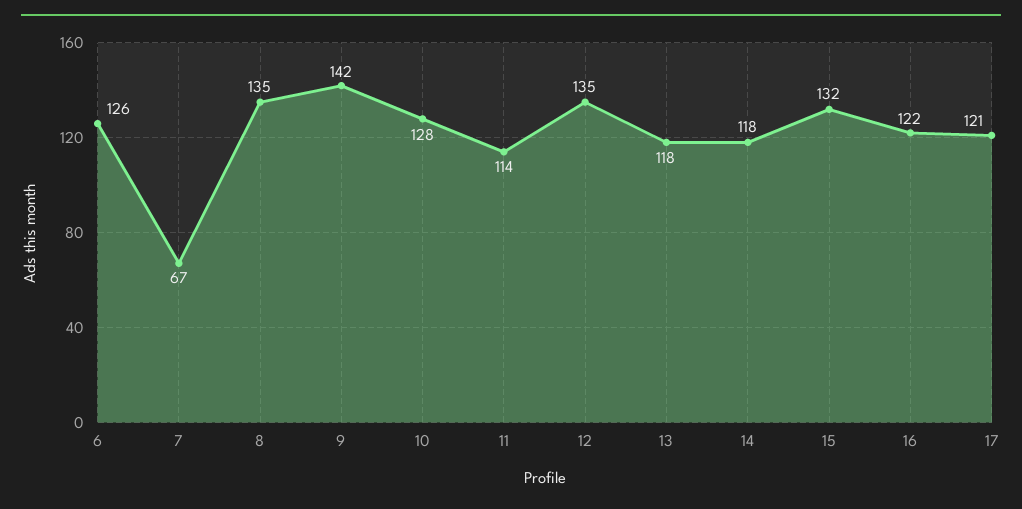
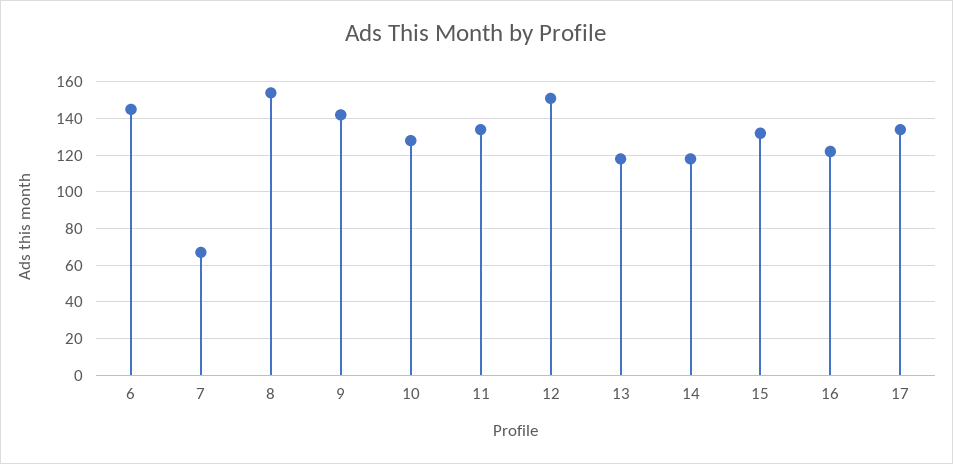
  {
-   "6": 126,
+   "6": 145,
    "7": 67,
-   "8": 135,
+   "8": 155,
    "9": 142,
    "10": 128,
-   "11": 114,
+   "11": 135,
-   "12": 135,
+   "12": 150,
    "13": 118,
    "14": 118,
    "15": 132,
    "16": 122,
-   "17": 121
+   "17": 135
  }

